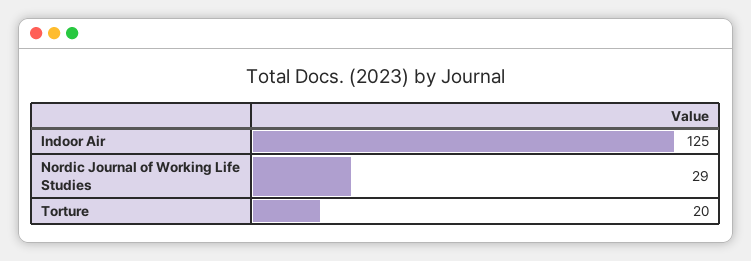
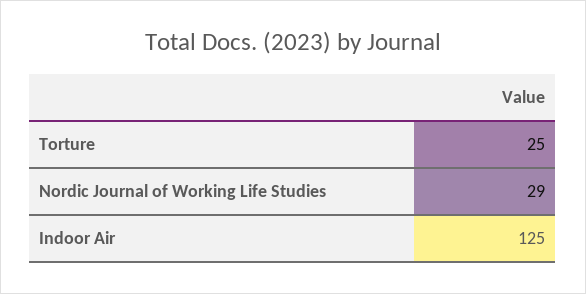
  {
    "Indoor Air": 125,
    "Nordic Journal of Working Life Studies": 29,
-   "Torture": 20
+   "Torture": 25
  }

